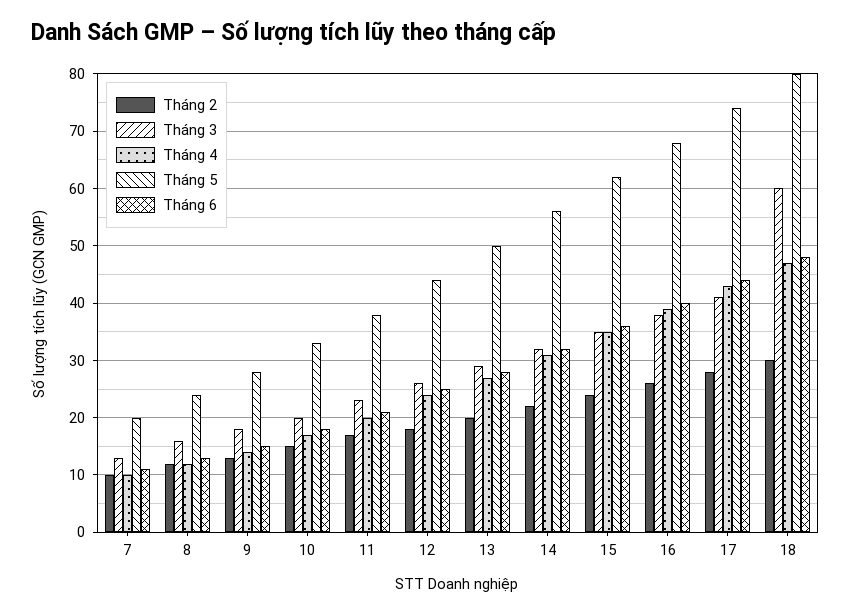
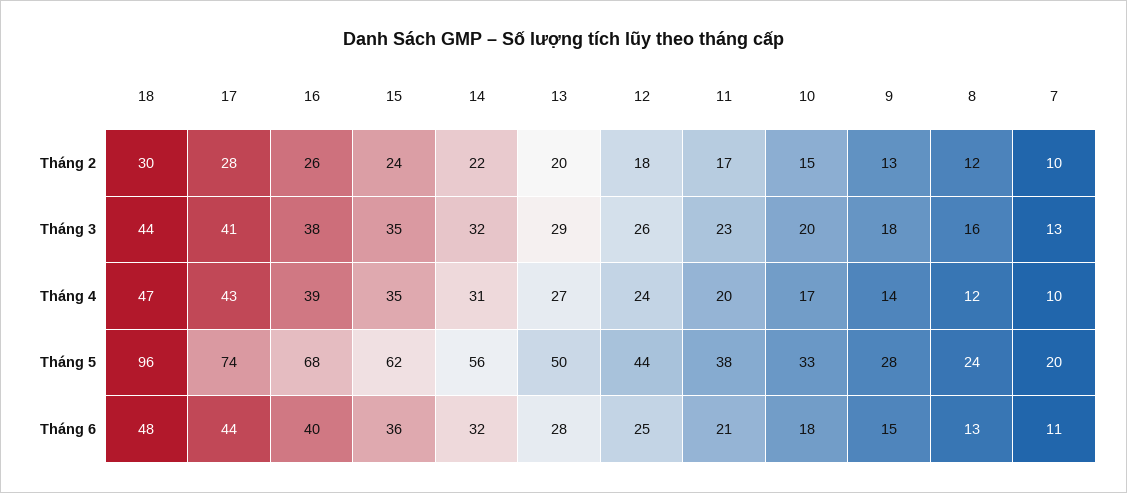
  {
    "Tháng 2": {
      "7": 10,
      "8": 12,
      "9": 13,
      "10": 15,
      "11": 17,
      "12": 18,
      "13": 20,
      "14": 22,
      "15": 24,
      "16": 26,
      "17": 28,
      "18": 30
    },
    "Tháng 3": {
      "7": 13,
      "8": 16,
      "9": 18,
      "10": 20,
      "11": 23,
      "12": 26,
      "13": 29,
      "14": 32,
      "15": 35,
      "16": 38,
      "17": 41,
-     "18": 60
+     "18": 44
    },
    "Tháng 4": {
      "7": 10,
      "8": 12,
      "9": 14,
      "10": 17,
      "11": 20,
      "12": 24,
      "13": 27,
      "14": 31,
      "15": 35,
      "16": 39,
      "17": 43,
      "18": 47
    },
    "Tháng 5": {
      "7": 20,
      "8": 24,
      "9": 28,
      "10": 33,
      "11": 38,
      "12": 44,
      "13": 50,
      "14": 56,
      "15": 62,
      "16": 68,
      "17": 74,
-     "18": 80
+     "18": 96
    },
    "Tháng 6": {
      "7": 11,
      "8": 13,
      "9": 15,
      "10": 18,
      "11": 21,
      "12": 25,
      "13": 28,
      "14": 32,
      "15": 36,
      "16": 40,
      "17": 44,
      "18": 48
    }
  }

